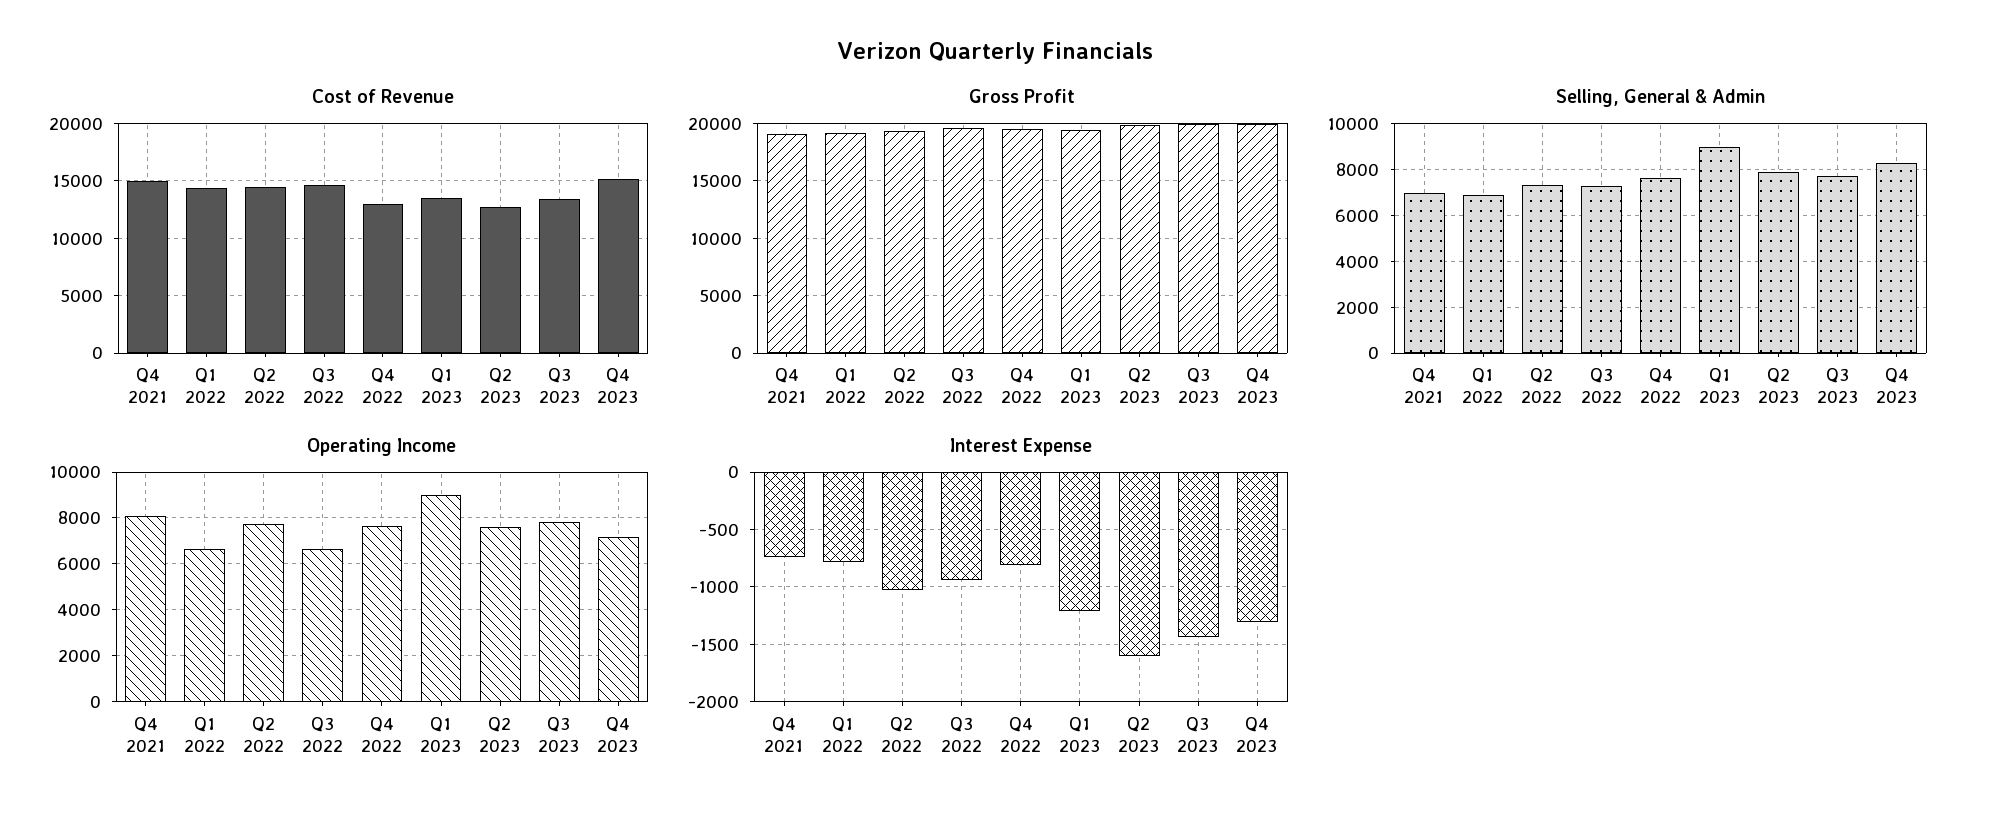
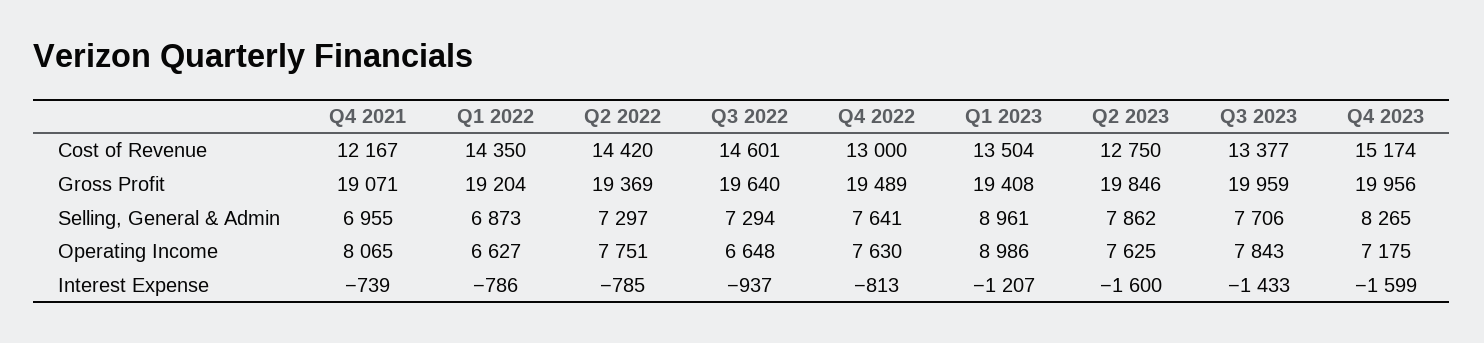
  {
    "Cost of Revenue": {
-     "Q4 2021": 15000,
+     "Q4 2021": 12167,
      "Q1 2022": 14350,
      "Q2 2022": 14420,
      "Q3 2022": 14601,
      "Q4 2022": 13000,
      "Q1 2023": 13504,
      "Q2 2023": 12750,
      "Q3 2023": 13377,
      "Q4 2023": 15174
    },
    "Gross Profit": {
      "Q4 2021": 19071,
      "Q1 2022": 19204,
      "Q2 2022": 19369,
      "Q3 2022": 19640,
      "Q4 2022": 19489,
      "Q1 2023": 19408,
      "Q2 2023": 19846,
      "Q3 2023": 19959,
      "Q4 2023": 19956
    },
    "Selling, General & Admin": {
      "Q4 2021": 6955,
      "Q1 2022": 6873,
      "Q2 2022": 7297,
      "Q3 2022": 7294,
      "Q4 2022": 7641,
      "Q1 2023": 8961,
      "Q2 2023": 7862,
      "Q3 2023": 7706,
      "Q4 2023": 8265
    },
    "Operating Income": {
      "Q4 2021": 8065,
      "Q1 2022": 6627,
      "Q2 2022": 7751,
      "Q3 2022": 6648,
      "Q4 2022": 7630,
      "Q1 2023": 8986,
      "Q2 2023": 7625,
      "Q3 2023": 7843,
      "Q4 2023": 7175
    },
    "Interest Expense": {
      "Q4 2021": -739,
      "Q1 2022": -786,
-     "Q2 2022": -1000,
+     "Q2 2022": -785,
      "Q3 2022": -937,
      "Q4 2022": -813,
      "Q1 2023": -1207,
      "Q2 2023": -1600,
      "Q3 2023": -1433,
-     "Q4 2023": -1300
+     "Q4 2023": -1599
    }
  }

